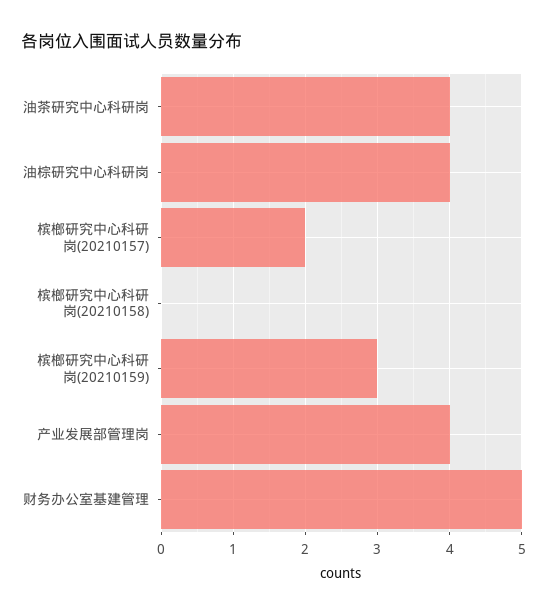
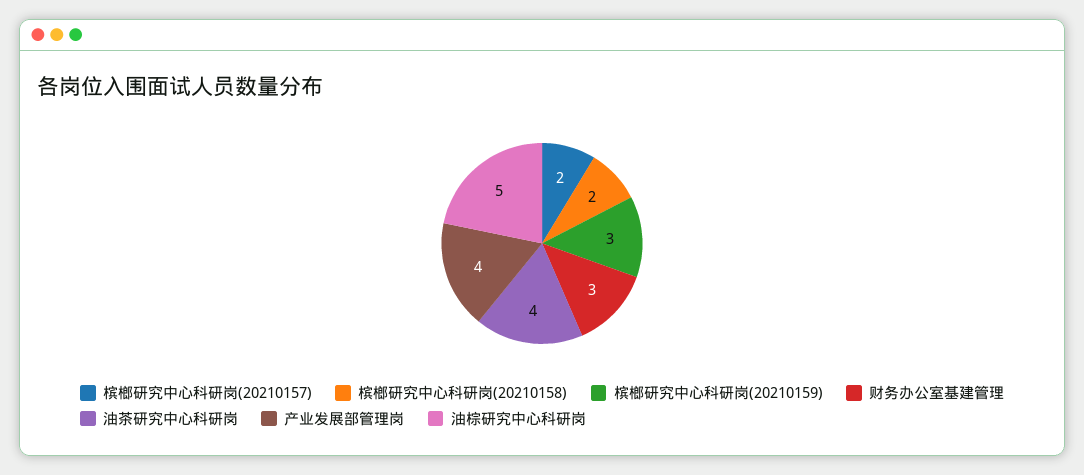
  {
    "油茶研究中心科研岗": 4,
-   "油棕研究中心科研岗": 4,
+   "油棕研究中心科研岗": 5,
    "槟榔研究中心科研岗(20210157)": 2,
-   "槟榔研究中心科研岗(20210158)": 0,
+   "槟榔研究中心科研岗(20210158)": 2,
    "槟榔研究中心科研岗(20210159)": 3,
    "产业发展部管理岗": 4,
-   "财务办公室基建管理": 5
+   "财务办公室基建管理": 3
  }

